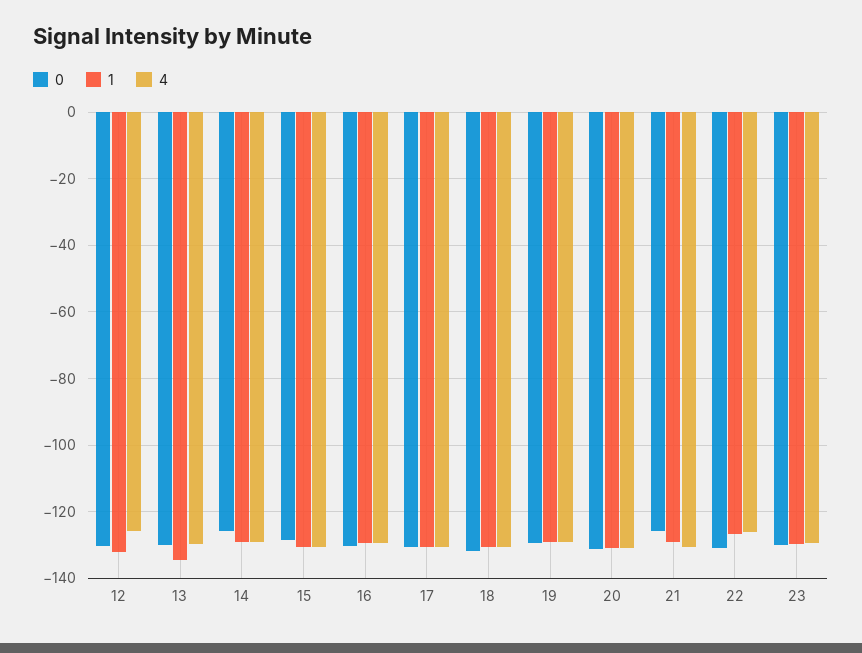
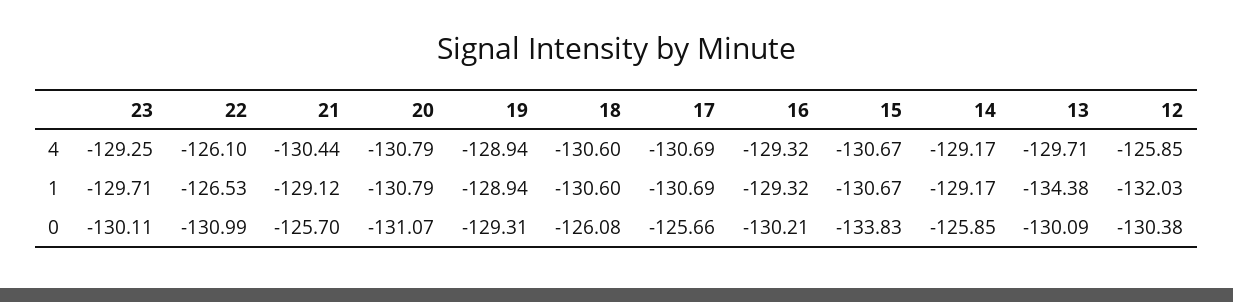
  {
    "0": {
      "12": -130.38,
      "13": -130.09,
      "14": -125.85,
-     "15": -128,
+     "15": -133.83,
      "16": -130.21,
-     "17": -130,
+     "17": -125.66,
-     "18": -132,
+     "18": -126.08,
      "19": -129.31,
      "20": -131.07,
      "21": -125.7,
      "22": -130.99,
      "23": -130.11
    },
    "1": {
      "12": -132.03,
      "13": -134.38,
      "14": -129.17,
      "15": -130.67,
      "16": -129.32,
      "17": -130.69,
      "18": -130.6,
      "19": -128.94,
      "20": -130.79,
      "21": -129.12,
      "22": -126.53,
      "23": -129.71
    },
    "4": {
      "12": -125.85,
      "13": -129.71,
      "14": -129.17,
      "15": -130.67,
      "16": -129.32,
      "17": -130.69,
      "18": -130.6,
      "19": -128.94,
      "20": -130.79,
      "21": -130.44,
      "22": -126.1,
      "23": -129.25
    }
  }

